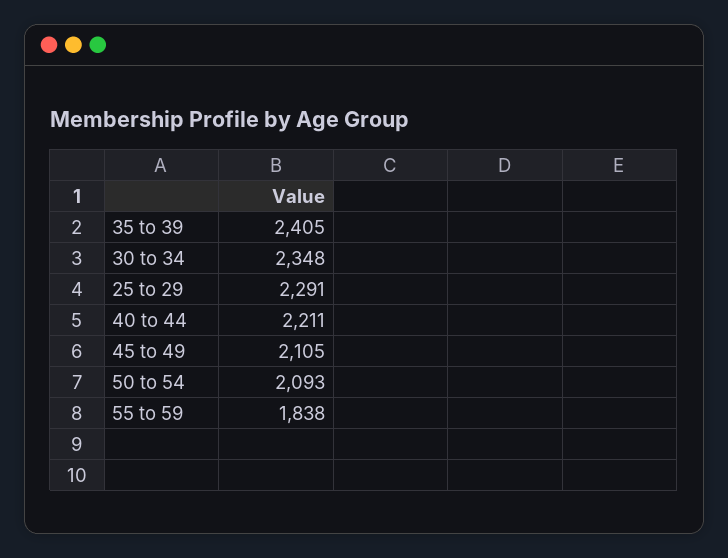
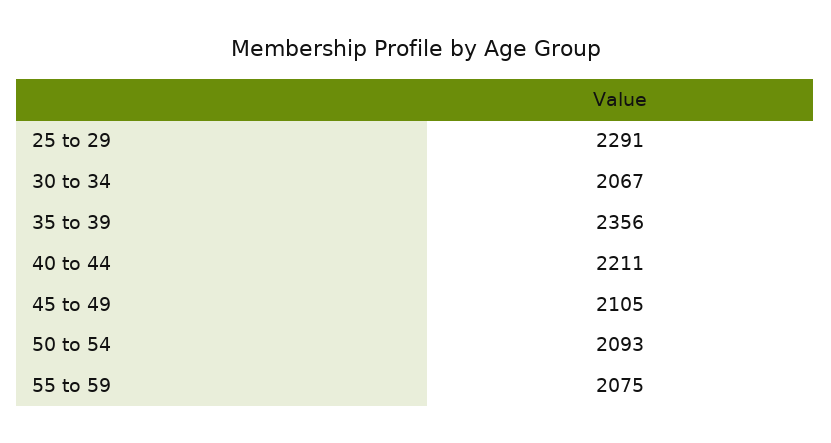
  {
-   "35 to 39": 2405,
+   "35 to 39": 2356,
-   "30 to 34": 2348,
+   "30 to 34": 2067,
    "25 to 29": 2291,
    "40 to 44": 2211,
    "45 to 49": 2105,
    "50 to 54": 2093,
-   "55 to 59": 1838
+   "55 to 59": 2075
  }

